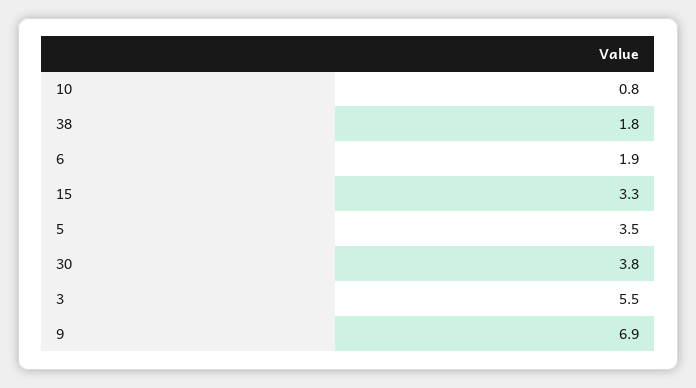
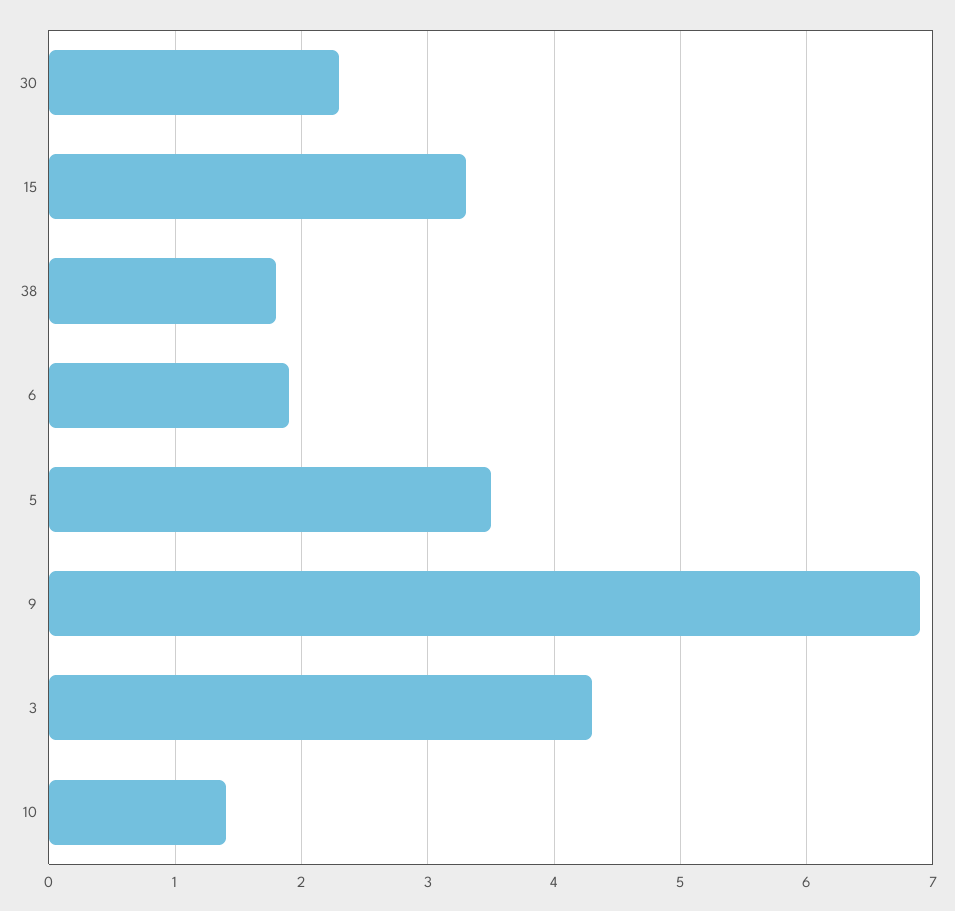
  {
-   "10": 0.8,
+   "10": 1.4,
    "38": 1.8,
    "6": 1.9,
    "15": 3.3,
    "5": 3.5,
-   "30": 3.8,
+   "30": 2.3,
-   "3": 5.5,
+   "3": 4.3,
    "9": 6.9
  }

